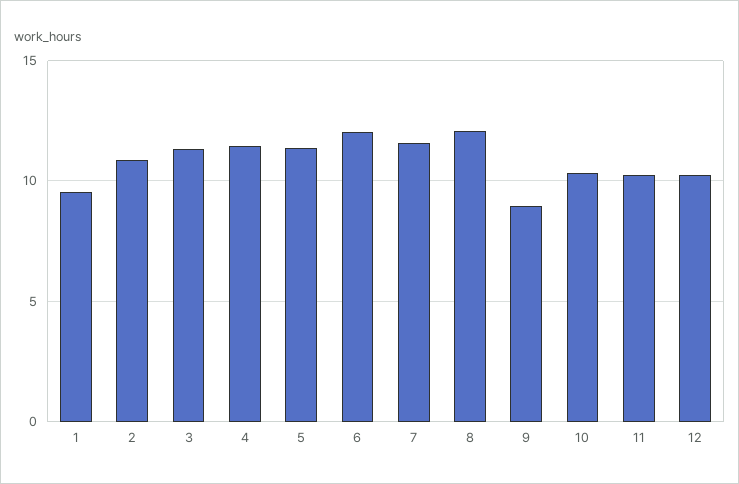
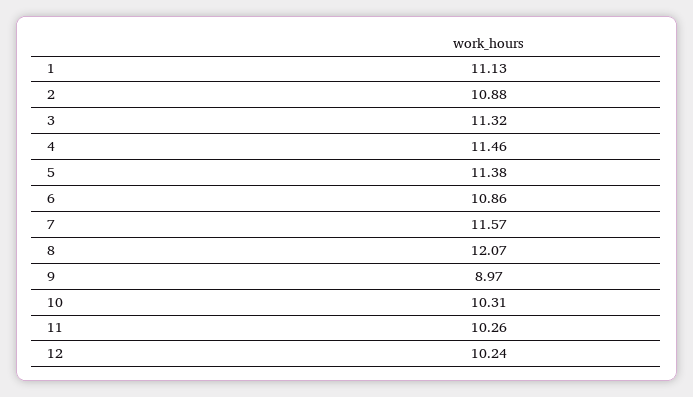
  {
-   "1": 9.5,
+   "1": 11.13,
    "2": 10.88,
    "3": 11.32,
    "4": 11.46,
    "5": 11.38,
-   "6": 12,
+   "6": 10.86,
    "7": 11.57,
    "8": 12.07,
    "9": 8.97,
    "10": 10.31,
    "11": 10.26,
    "12": 10.24
  }

